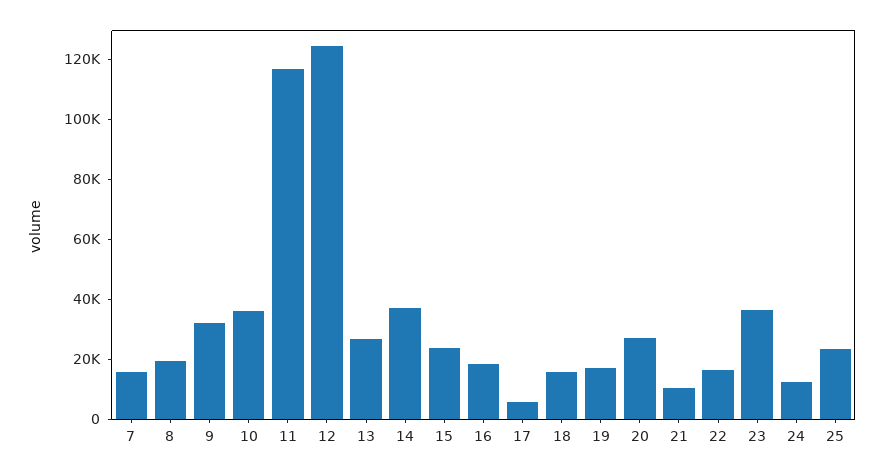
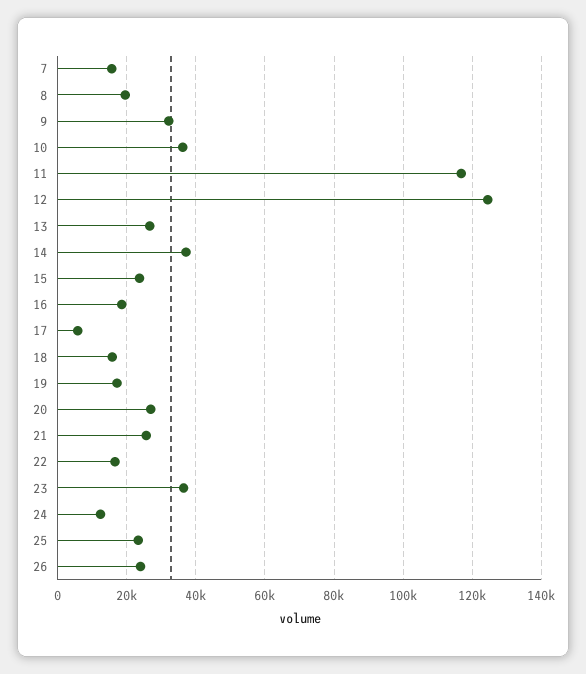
  {
    "7": 16000,
    "8": 20000,
    "9": 32000,
    "10": 36000,
    "11": 116000,
    "12": 124000,
    "13": 26000,
    "14": 38000,
    "15": 24000,
    "16": 18000,
    "17": 6000,
    "18": 16000,
    "19": 18000,
    "20": 26000,
-   "21": 10000,
+   "21": 26000,
    "22": 16000,
    "23": 36000,
    "24": 12000,
-   "25": 24000
+   "25": 24000,
+   "26": 24000
  }

